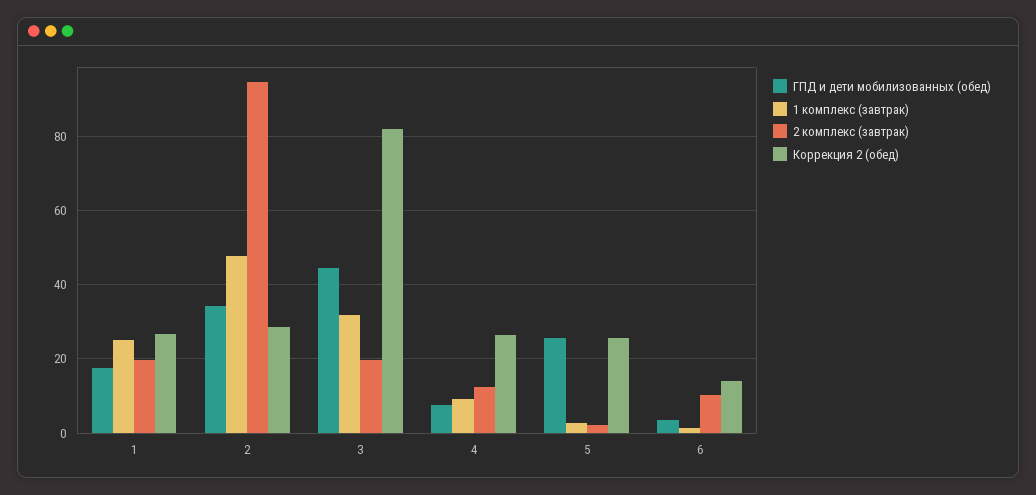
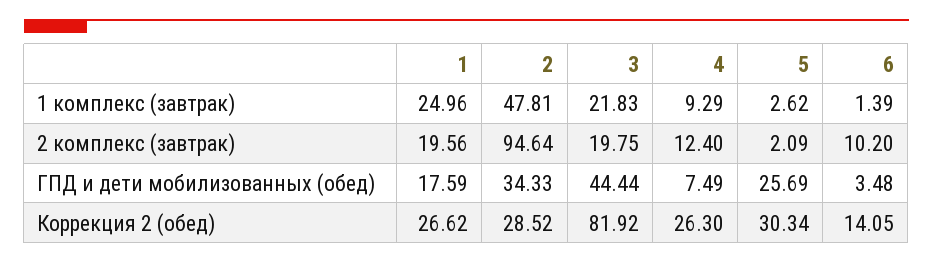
  {
    "ГПД и дети мобилизованных (обед)": {
      "1": 17.59,
      "2": 34.33,
      "3": 44.44,
      "4": 7.49,
      "5": 25.69,
      "6": 3.48
    },
    "1 комплекс (завтрак)": {
      "1": 24.96,
      "2": 47.81,
-     "3": 32,
+     "3": 21.83,
      "4": 9.29,
      "5": 2.62,
      "6": 1.39
    },
    "2 комплекс (завтрак)": {
      "1": 19.56,
      "2": 94.64,
      "3": 19.75,
      "4": 12.4,
      "5": 2.09,
      "6": 10.2
    },
    "Коррекция 2 (обед)": {
      "1": 26.62,
      "2": 28.52,
      "3": 81.92,
      "4": 26.3,
-     "5": 26,
+     "5": 30.34,
      "6": 14.05
    }
  }

